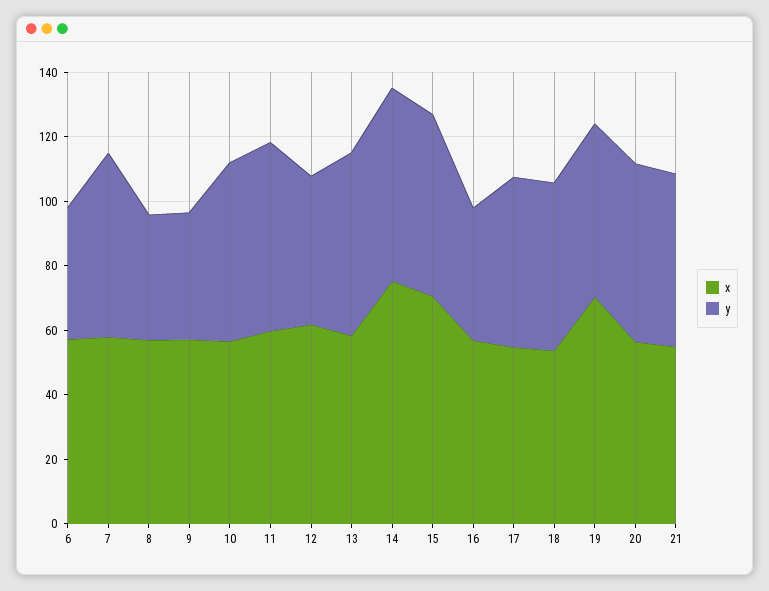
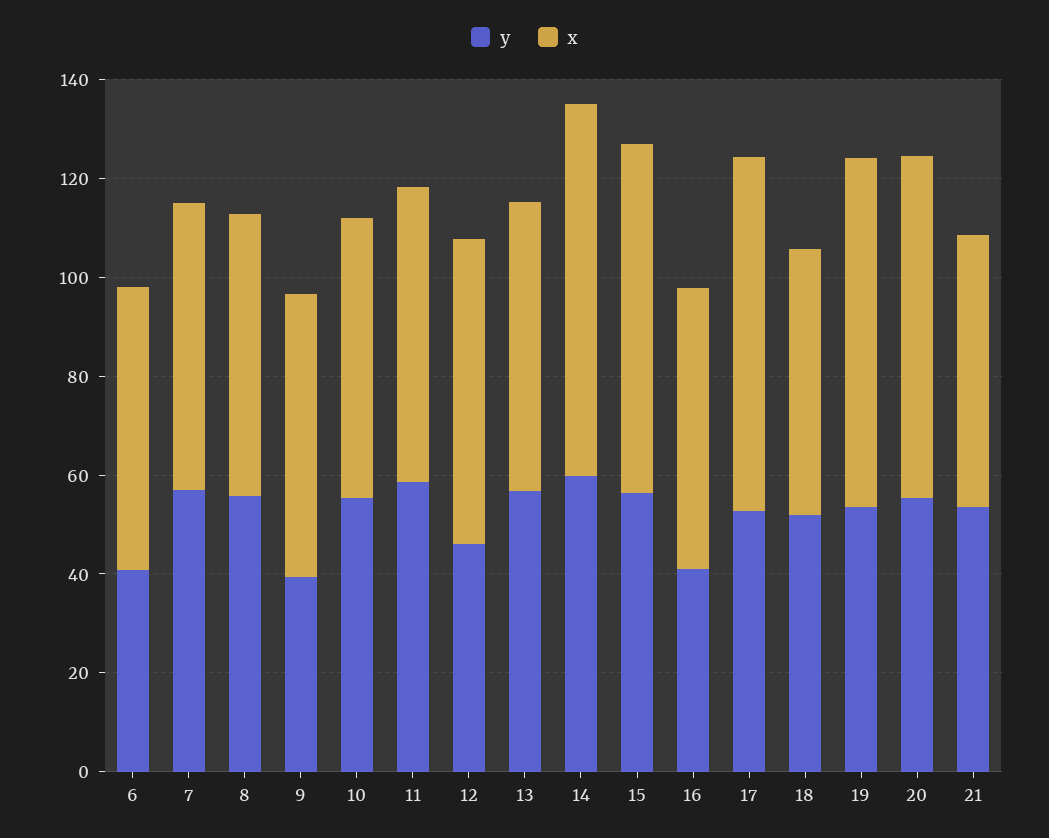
  {
    "x": {
      "6": 55,
      "7": 60,
      "8": 55,
      "9": 55,
      "10": 55,
      "11": 60,
      "12": 60,
      "13": 60,
      "14": 75,
      "15": 70,
      "16": 55,
-     "17": 55,
+     "17": 70,
      "18": 55,
      "19": 70,
-     "20": 55,
+     "20": 70,
      "21": 55
    },
    "y": {
      "6": 40,
      "7": 55,
-     "8": 40,
+     "8": 55,
      "9": 40,
      "10": 55,
      "11": 60,
      "12": 45,
      "13": 55,
      "14": 60,
      "15": 55,
      "16": 40,
      "17": 55,
      "18": 50,
      "19": 55,
      "20": 55,
      "21": 55
    }
  }

